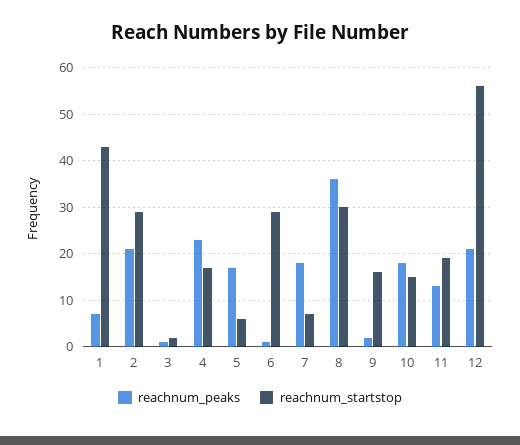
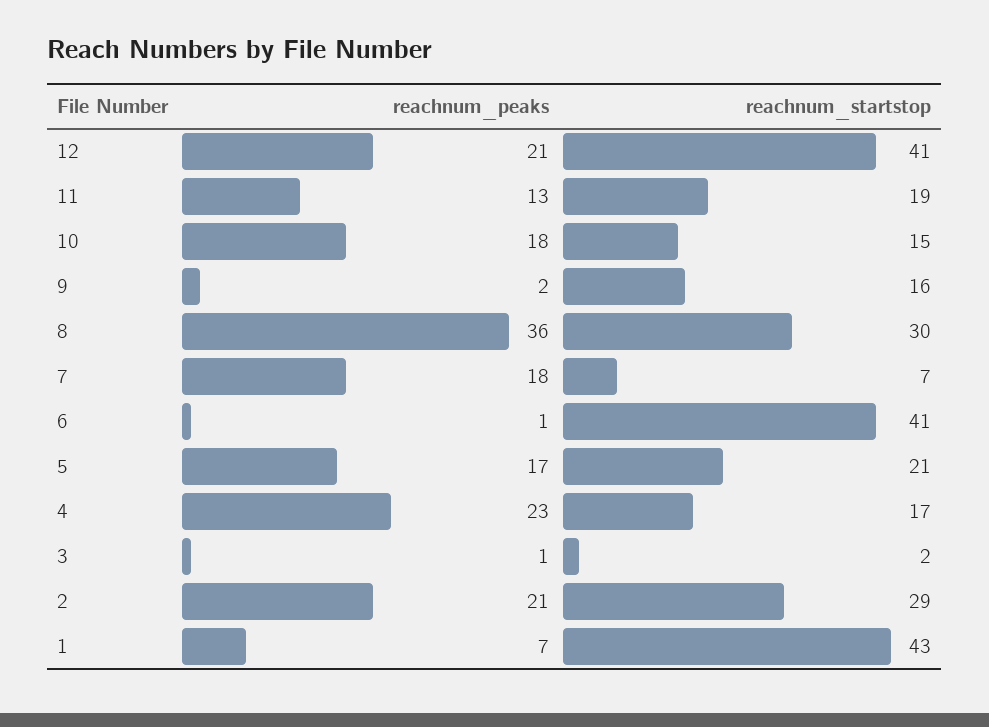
  {
    "reachnum_peaks": {
      "1": 7,
      "2": 21,
      "3": 1,
      "4": 23,
      "5": 17,
      "6": 1,
      "7": 18,
      "8": 36,
      "9": 2,
      "10": 18,
      "11": 13,
      "12": 21
    },
    "reachnum_startstop": {
      "1": 43,
      "2": 29,
      "3": 2,
      "4": 17,
-     "5": 5,
+     "5": 21,
-     "6": 30,
+     "6": 41,
      "7": 7,
      "8": 30,
      "9": 16,
      "10": 15,
      "11": 19,
-     "12": 55
+     "12": 41
    }
  }

